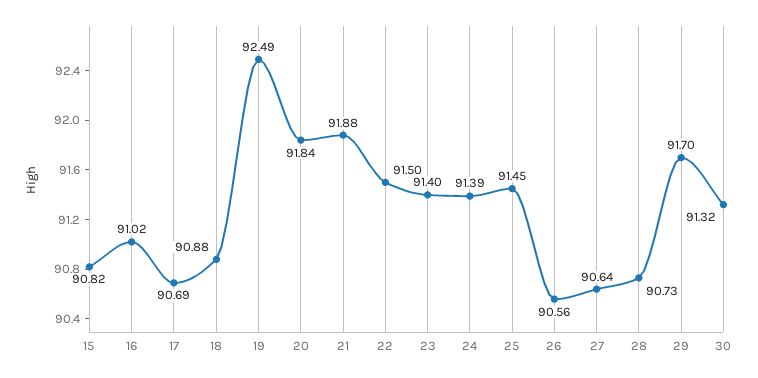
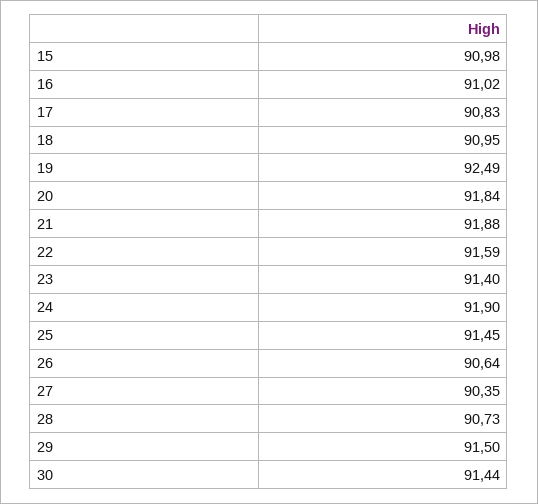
  {
-   "15": 90.82,
+   "15": 90.98,
    "16": 91.02,
-   "17": 90.69,
+   "17": 90.83,
-   "18": 90.88,
+   "18": 90.95,
    "19": 92.49,
    "20": 91.84,
    "21": 91.88,
-   "22": 91.5,
+   "22": 91.59,
    "23": 91.4,
-   "24": 91.39,
+   "24": 91.9,
    "25": 91.45,
-   "26": 90.56,
+   "26": 90.64,
-   "27": 90.64,
+   "27": 90.35,
    "28": 90.73,
-   "29": 91.7,
+   "29": 91.5,
-   "30": 91.32
+   "30": 91.44
  }

